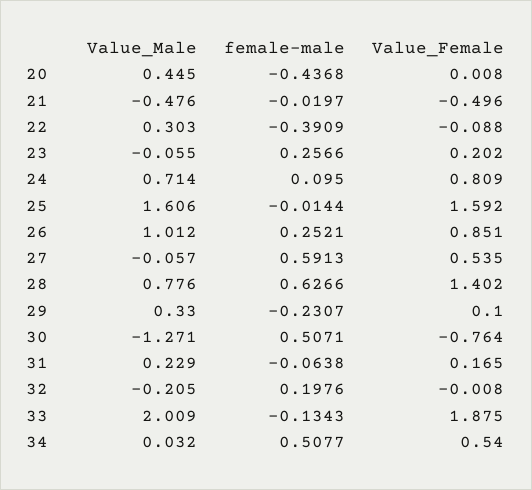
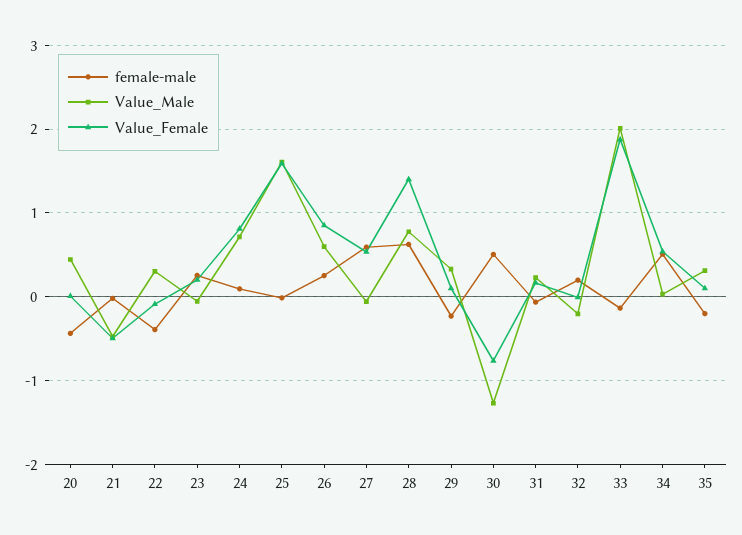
  {
    "Value_Male": {
      "20": 0.445,
      "21": -0.476,
      "22": 0.303,
      "23": -0.055,
      "24": 0.714,
      "25": 1.606,
-     "26": 1.012,
+     "26": 0.6,
      "27": -0.057,
      "28": 0.776,
      "29": 0.33,
      "30": -1.271,
      "31": 0.229,
      "32": -0.205,
      "33": 2.009,
-     "34": 0.032
+     "34": 0.032,
+     "35": 0.3
    },
    "female-male": {
      "20": -0.4368,
      "21": -0.0197,
      "22": -0.3909,
      "23": 0.2566,
      "24": 0.095,
      "25": -0.0144,
      "26": 0.2521,
      "27": 0.5913,
      "28": 0.6266,
      "29": -0.2307,
      "30": 0.5071,
      "31": -0.0638,
      "32": 0.1976,
      "33": -0.1343,
-     "34": 0.5077
+     "34": 0.5077,
+     "35": -0.2
    },
    "Value_Female": {
      "20": 0.008,
      "21": -0.496,
      "22": -0.088,
      "23": 0.202,
      "24": 0.809,
      "25": 1.592,
      "26": 0.851,
      "27": 0.535,
      "28": 1.402,
      "29": 0.1,
      "30": -0.764,
      "31": 0.165,
      "32": -0.008,
      "33": 1.875,
-     "34": 0.54
+     "34": 0.54,
+     "35": 0.1
    }
  }

